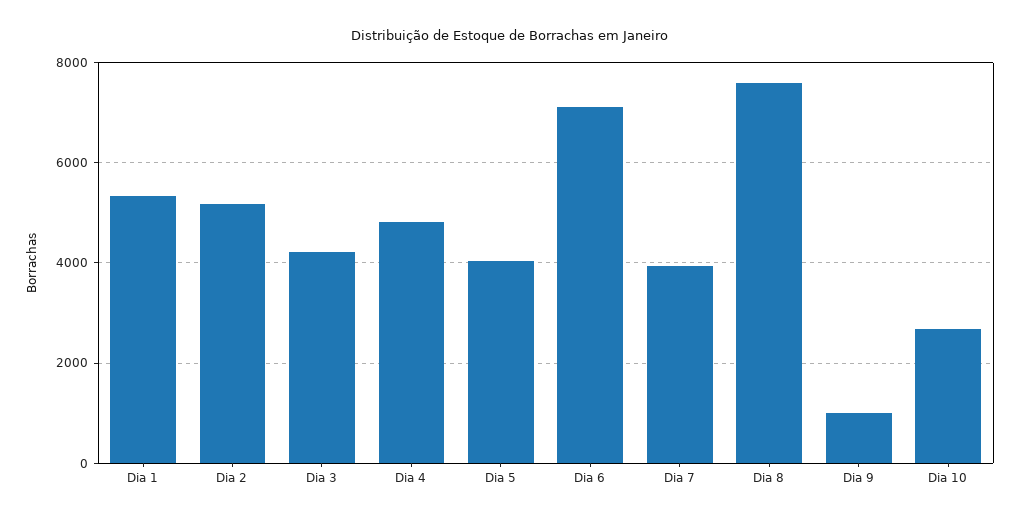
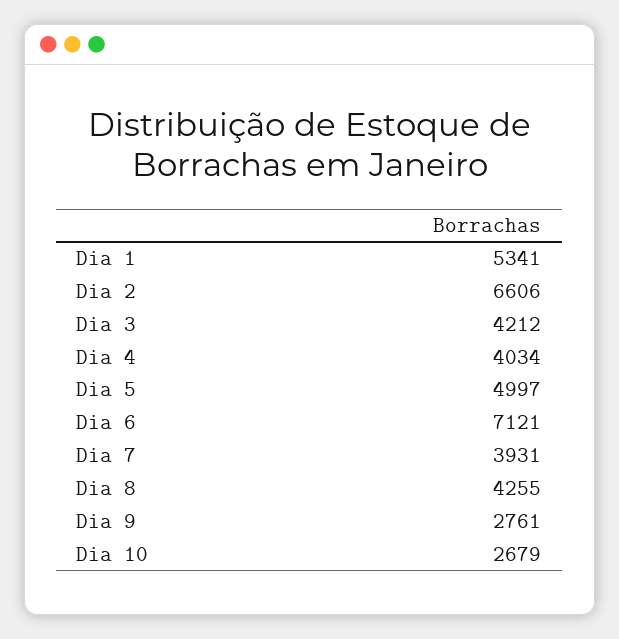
  {
    "Dia 1": 5341,
-   "Dia 2": 5200,
+   "Dia 2": 6606,
    "Dia 3": 4212,
-   "Dia 4": 4800,
+   "Dia 4": 4034,
-   "Dia 5": 4000,
+   "Dia 5": 4997,
    "Dia 6": 7121,
    "Dia 7": 3931,
-   "Dia 8": 7600,
+   "Dia 8": 4255,
-   "Dia 9": 1000,
+   "Dia 9": 2761,
    "Dia 10": 2679
  }

